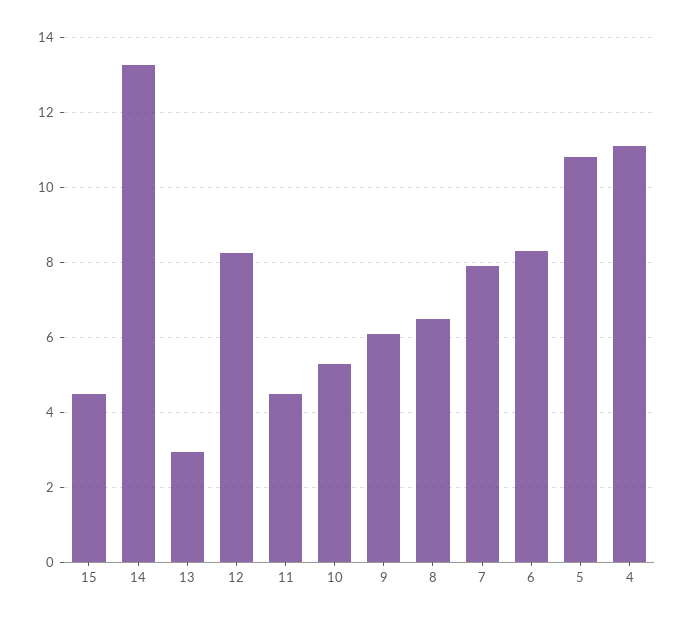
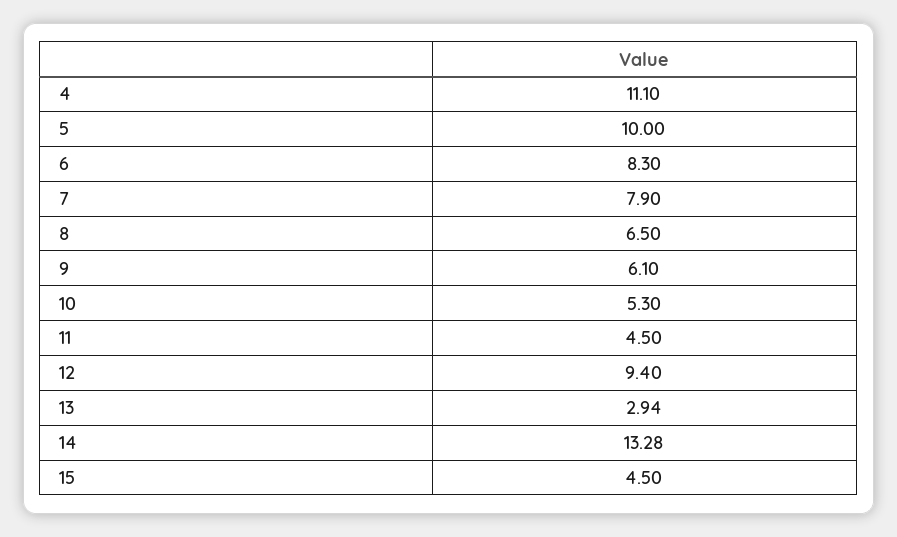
  {
    "15": 4.5,
    "14": 13.28,
    "13": 2.94,
-   "12": 8.2,
+   "12": 9.4,
    "11": 4.5,
    "10": 5.3,
    "9": 6.1,
    "8": 6.5,
    "7": 7.9,
    "6": 8.3,
-   "5": 10.8,
+   "5": 10,
    "4": 11.1
  }

